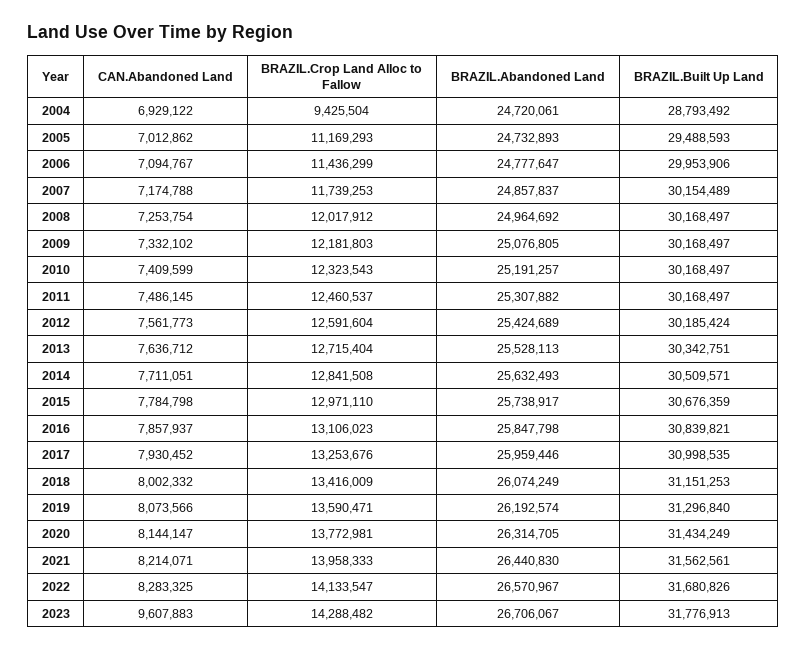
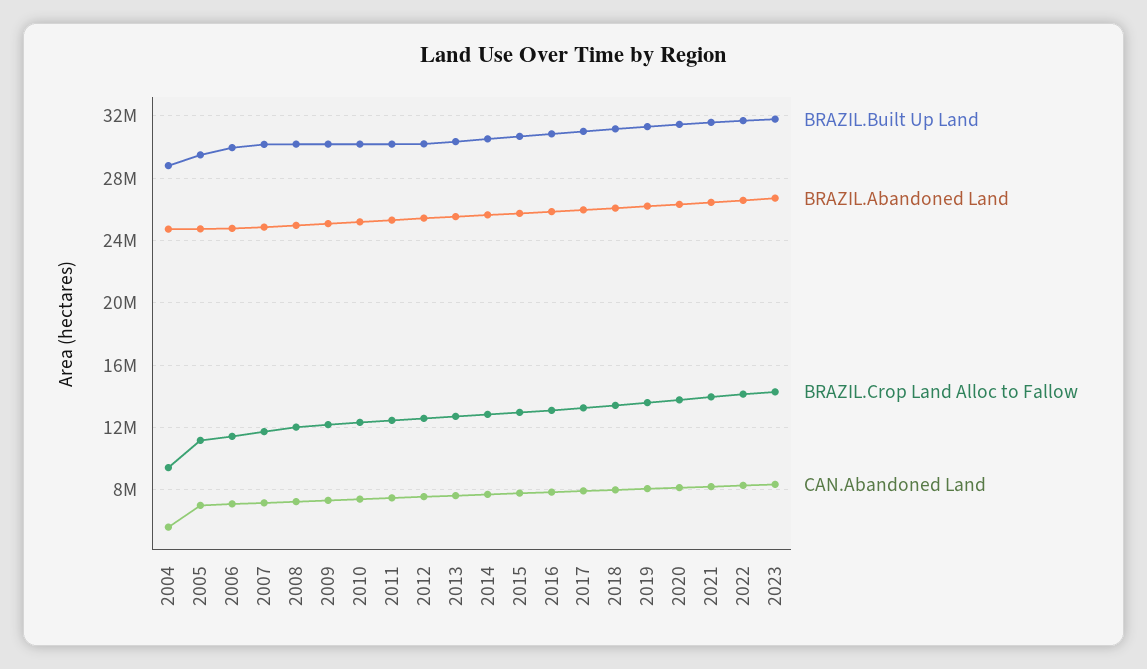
  {
    "CAN.Abandoned Land": {
-     "2004": 6929122,
+     "2004": 5500000,
      "2005": 7012862,
      "2006": 7094767,
      "2007": 7174788,
      "2008": 7253754,
      "2009": 7332102,
      "2010": 7409599,
      "2011": 7486145,
      "2012": 7561773,
      "2013": 7636712,
      "2014": 7711051,
      "2015": 7784798,
      "2016": 7857937,
      "2017": 7930452,
      "2018": 8002332,
      "2019": 8073566,
      "2020": 8144147,
      "2021": 8214071,
      "2022": 8283325,
-     "2023": 9607883
+     "2023": 8500000
    },
    "BRAZIL.Crop Land Alloc to Fallow": {
      "2004": 9425504,
      "2005": 11169293,
      "2006": 11436299,
      "2007": 11739253,
      "2008": 12017912,
      "2009": 12181803,
      "2010": 12323543,
      "2011": 12460537,
      "2012": 12591604,
      "2013": 12715404,
      "2014": 12841508,
      "2015": 12971110,
      "2016": 13106023,
      "2017": 13253676,
      "2018": 13416009,
      "2019": 13590471,
      "2020": 13772981,
      "2021": 13958333,
      "2022": 14133547,
      "2023": 14288482
    },
    "BRAZIL.Abandoned Land": {
      "2004": 24720061,
      "2005": 24732893,
      "2006": 24777647,
      "2007": 24857837,
      "2008": 24964692,
      "2009": 25076805,
      "2010": 25191257,
      "2011": 25307882,
      "2012": 25424689,
      "2013": 25528113,
      "2014": 25632493,
      "2015": 25738917,
      "2016": 25847798,
      "2017": 25959446,
      "2018": 26074249,
      "2019": 26192574,
      "2020": 26314705,
      "2021": 26440830,
      "2022": 26570967,
      "2023": 26706067
    },
    "BRAZIL.Built Up Land": {
      "2004": 28793492,
      "2005": 29488593,
      "2006": 29953906,
      "2007": 30154489,
      "2008": 30168497,
      "2009": 30168497,
      "2010": 30168497,
      "2011": 30168497,
      "2012": 30185424,
      "2013": 30342751,
      "2014": 30509571,
      "2015": 30676359,
      "2016": 30839821,
      "2017": 30998535,
      "2018": 31151253,
      "2019": 31296840,
      "2020": 31434249,
      "2021": 31562561,
      "2022": 31680826,
      "2023": 31776913
    }
  }

